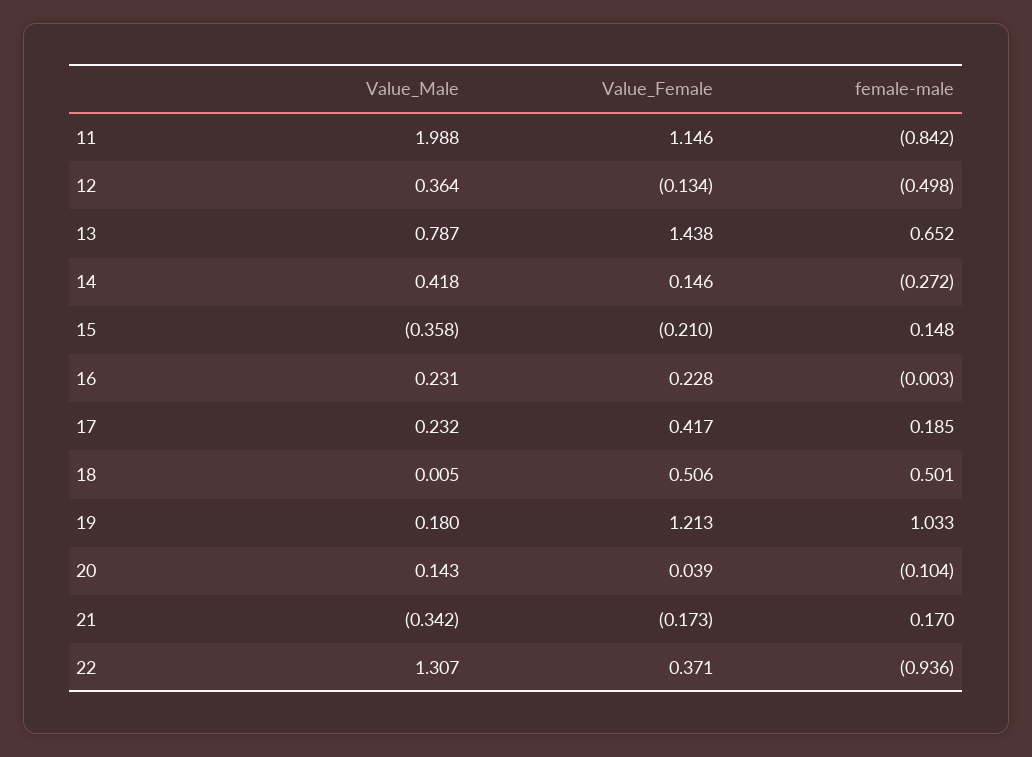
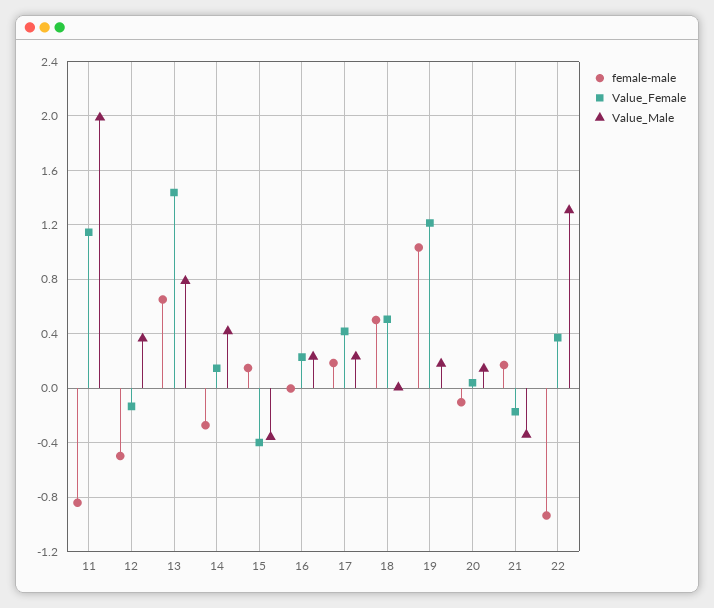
  {
    "Value_Male": {
      "11": 1.988,
      "12": 0.364,
      "13": 0.787,
      "14": 0.418,
      "15": -0.358,
      "16": 0.231,
      "17": 0.232,
      "18": 0.005,
      "19": 0.18,
      "20": 0.143,
      "21": -0.342,
      "22": 1.307
    },
    "Value_Female": {
      "11": 1.146,
      "12": -0.134,
      "13": 1.438,
      "14": 0.146,
-     "15": -0.21,
+     "15": -0.4,
      "16": 0.228,
      "17": 0.417,
      "18": 0.506,
      "19": 1.213,
      "20": 0.039,
      "21": -0.173,
      "22": 0.371
    },
    "female-male": {
      "11": -0.842,
      "12": -0.498,
      "13": 0.652,
      "14": -0.272,
      "15": 0.148,
      "16": -0.003,
      "17": 0.185,
      "18": 0.501,
      "19": 1.033,
      "20": -0.104,
      "21": 0.17,
      "22": -0.936
    }
  }

